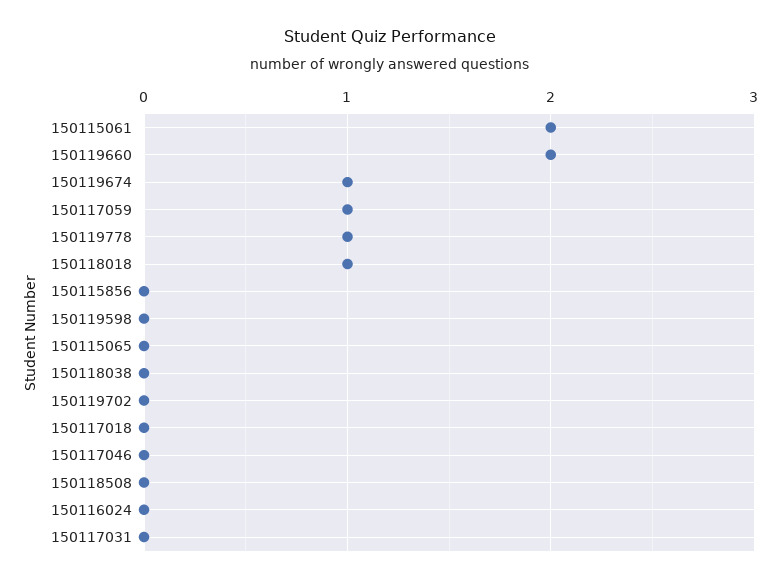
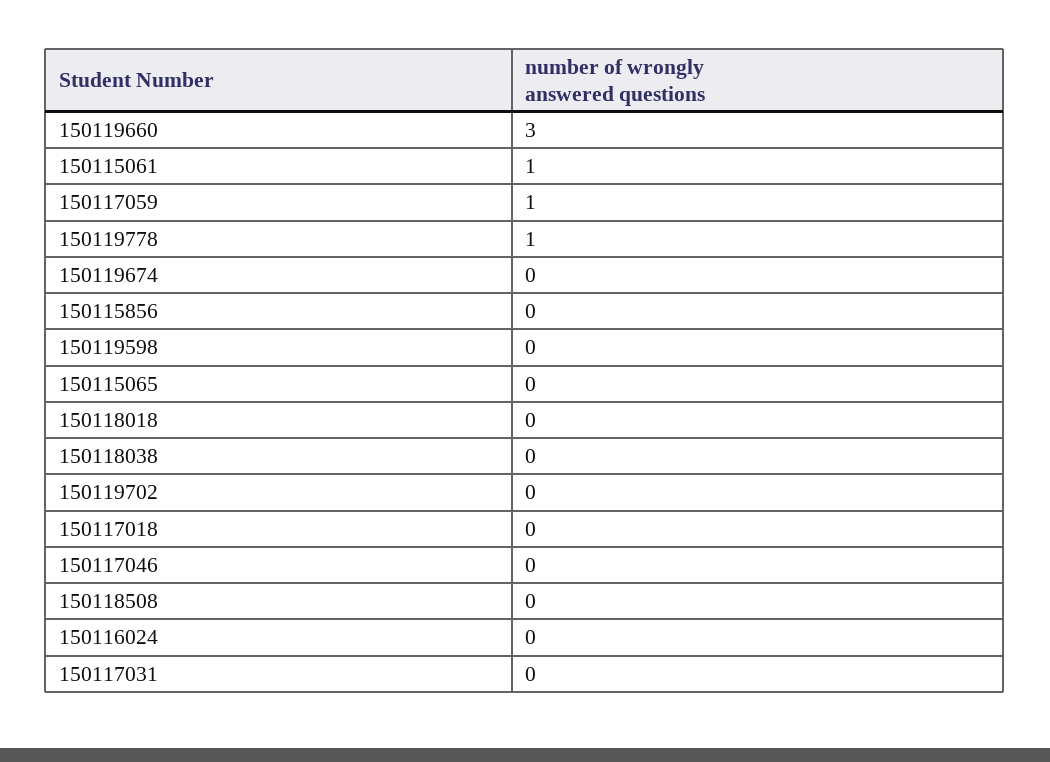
  {
-   "150115061": 2,
+   "150115061": 1,
-   "150119660": 2,
+   "150119660": 3,
-   "150119674": 1,
+   "150119674": 0,
    "150117059": 1,
    "150119778": 1,
-   "150118018": 1,
+   "150118018": 0,
    "150115856": 0,
    "150119598": 0,
    "150115065": 0,
    "150118038": 0,
    "150119702": 0,
    "150117018": 0,
    "150117046": 0,
    "150118508": 0,
    "150116024": 0,
    "150117031": 0
  }

